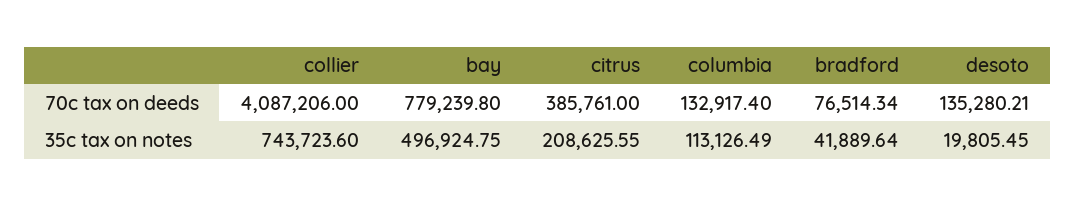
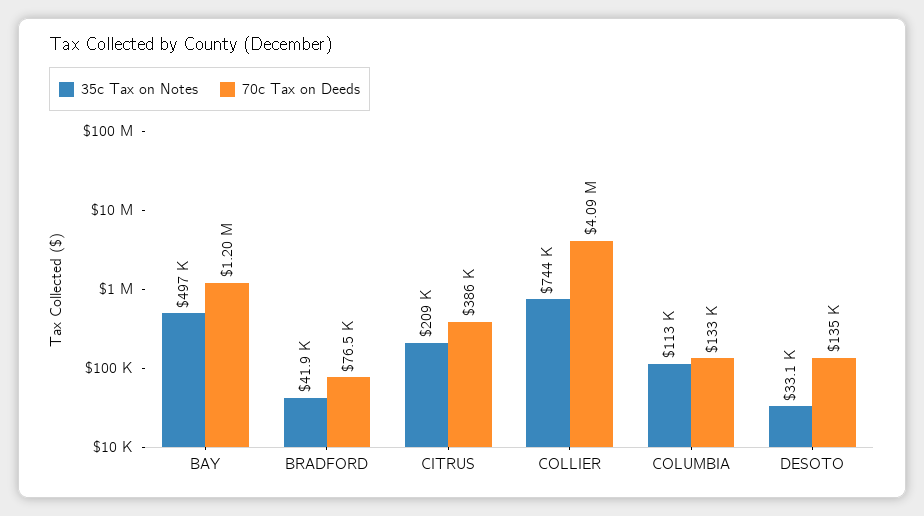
  {
    "70c tax on deeds": {
      "collier": 4087206,
-     "bay": 779239.8,
+     "bay": 1200000,
      "citrus": 385761,
      "columbia": 132917.4,
      "bradford": 76514.34,
      "desoto": 135280.21
    },
    "35c tax on notes": {
      "collier": 743723.6,
      "bay": 496924.75,
      "citrus": 208625.55,
      "columbia": 113126.49,
      "bradford": 41889.64,
-     "desoto": 19805.45
+     "desoto": 33100
    }
  }

